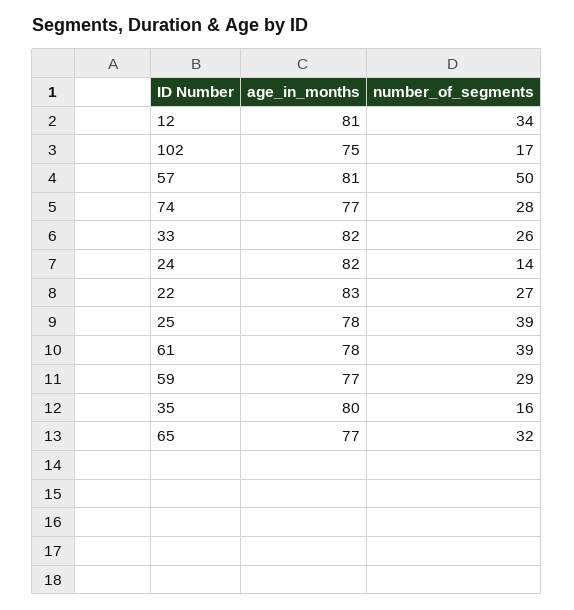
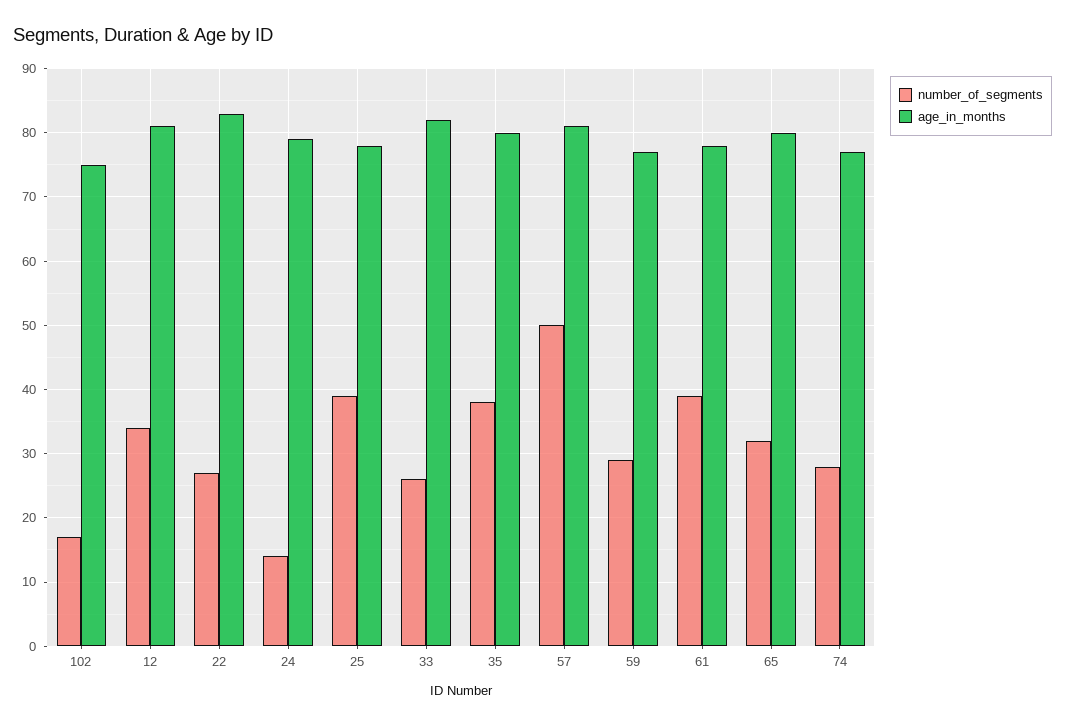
  {
    "age_in_months": {
      "12": 81,
      "102": 75,
      "57": 81,
      "74": 77,
      "33": 82,
-     "24": 82,
+     "24": 79,
      "22": 83,
      "25": 78,
      "61": 78,
      "59": 77,
      "35": 80,
-     "65": 77
+     "65": 80
    },
    "number_of_segments": {
      "12": 34,
      "102": 17,
      "57": 50,
      "74": 28,
      "33": 26,
      "24": 14,
      "22": 27,
      "25": 39,
      "61": 39,
      "59": 29,
-     "35": 16,
+     "35": 38,
      "65": 32
    }
  }

